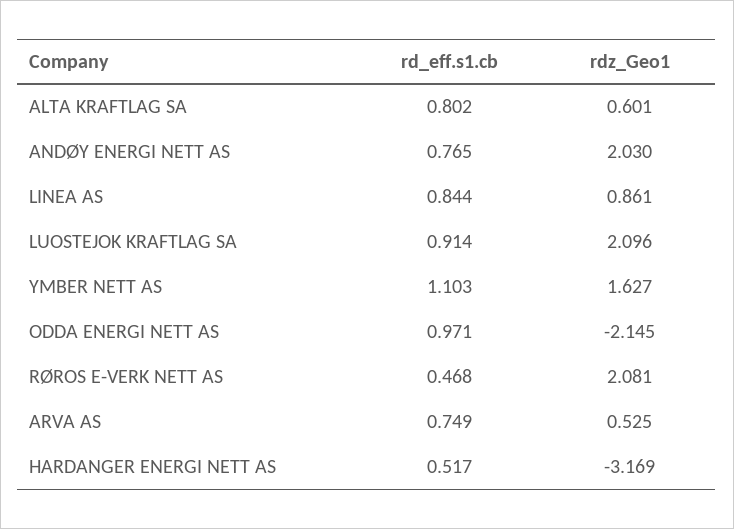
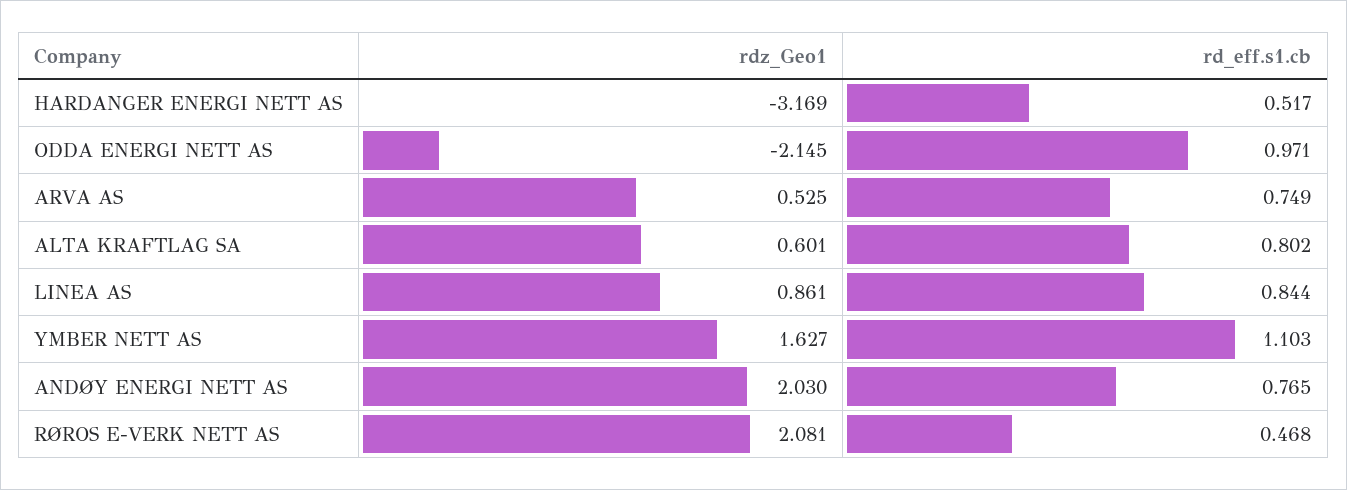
  {
    "rd_eff.s1.cb": {
      "ALTA KRAFTLAG SA": 0.802,
      "ANDØY ENERGI NETT AS": 0.765,
      "LINEA AS": 0.844,
-     "LUOSTEJOK KRAFTLAG SA": 0.914,
      "YMBER NETT AS": 1.103,
      "ODDA ENERGI NETT AS": 0.971,
      "RØROS E-VERK NETT AS": 0.468,
      "ARVA AS": 0.749,
      "HARDANGER ENERGI NETT AS": 0.517
    },
    "rdz_Geo1": {
      "ALTA KRAFTLAG SA": 0.601,
      "ANDØY ENERGI NETT AS": 2.03,
      "LINEA AS": 0.861,
-     "LUOSTEJOK KRAFTLAG SA": 2.096,
      "YMBER NETT AS": 1.627,
      "ODDA ENERGI NETT AS": -2.145,
      "RØROS E-VERK NETT AS": 2.081,
      "ARVA AS": 0.525,
      "HARDANGER ENERGI NETT AS": -3.169
    }
  }

